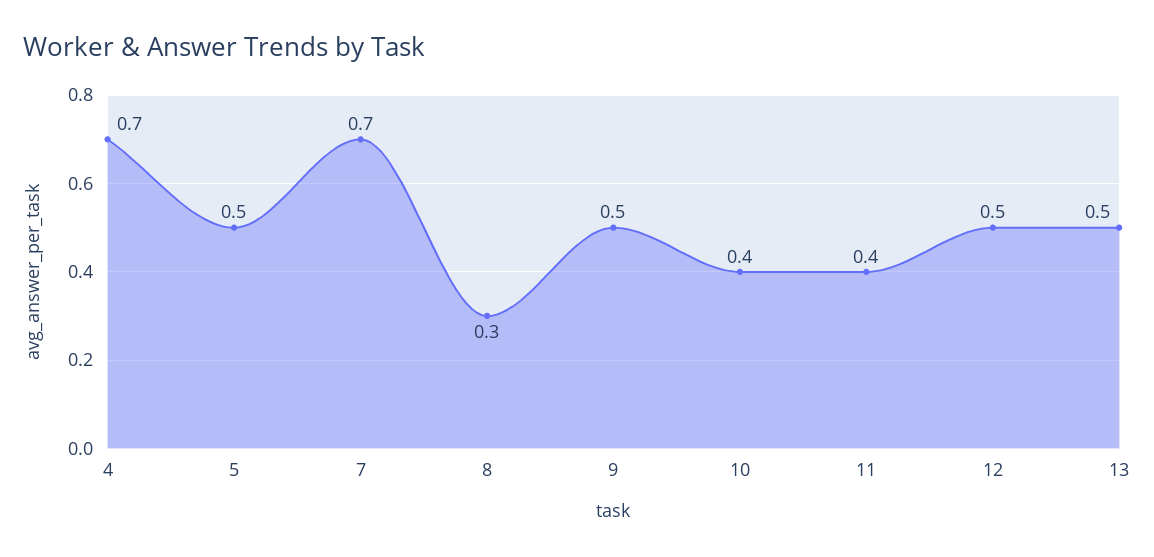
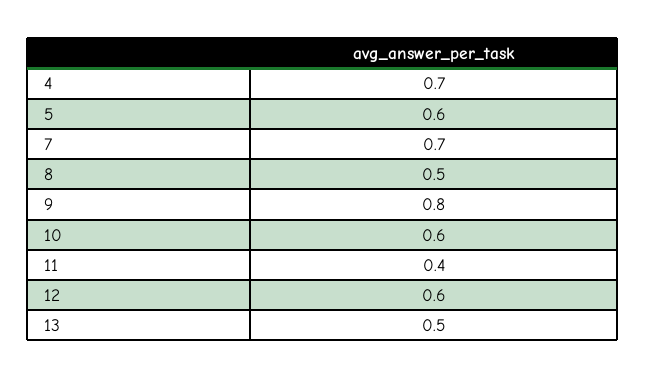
  {
    "4": 0.7,
-   "5": 0.5,
+   "5": 0.6,
    "7": 0.7,
-   "8": 0.3,
+   "8": 0.5,
-   "9": 0.5,
+   "9": 0.8,
-   "10": 0.4,
+   "10": 0.6,
    "11": 0.4,
-   "12": 0.5,
+   "12": 0.6,
    "13": 0.5
  }

